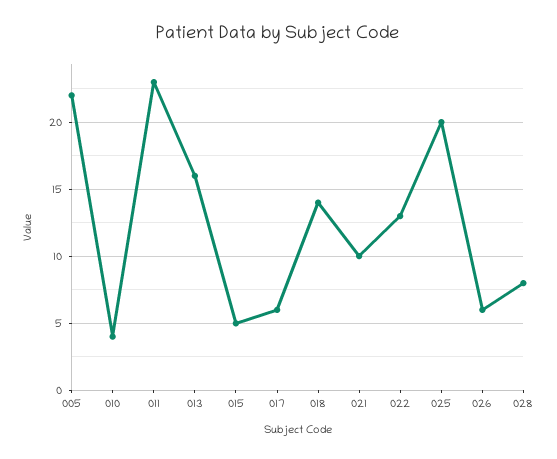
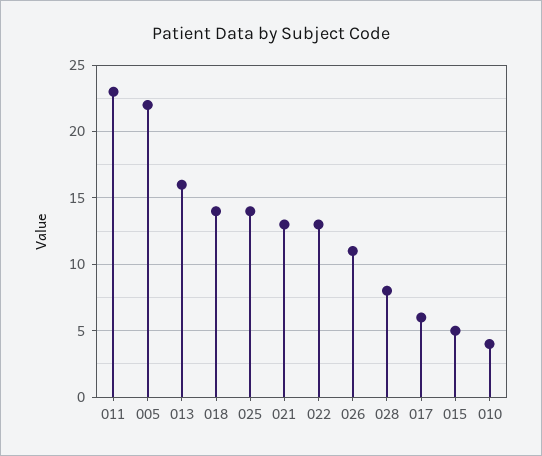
  {
    "005": 22,
    "010": 4,
    "011": 23,
    "013": 16,
    "015": 5,
    "017": 6,
    "018": 14,
-   "021": 10,
+   "021": 13,
    "022": 13,
-   "025": 20,
+   "025": 14,
-   "026": 6,
+   "026": 11,
    "028": 8
  }

